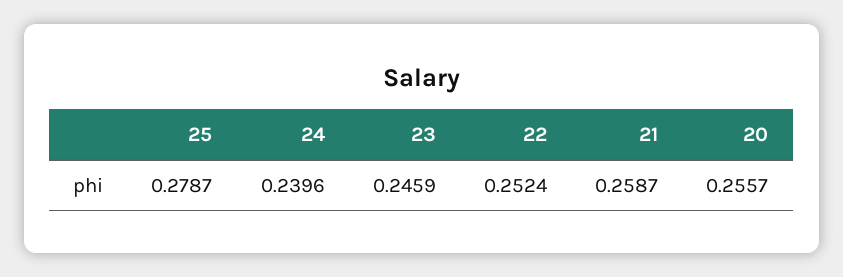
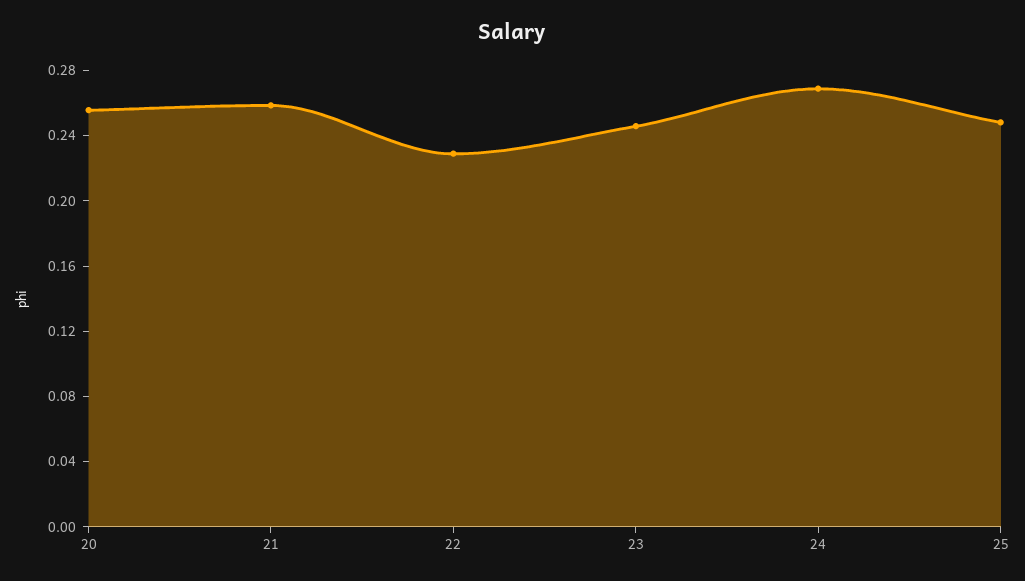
  {
-   "25": 0.2787,
+   "25": 0.25,
-   "24": 0.2396,
+   "24": 0.27,
    "23": 0.2459,
-   "22": 0.2524,
+   "22": 0.23,
    "21": 0.2587,
    "20": 0.2557
  }

